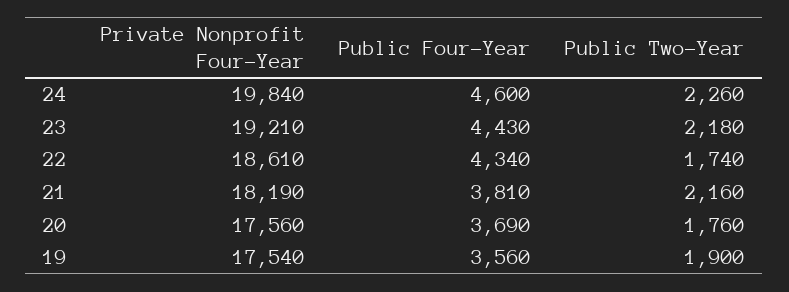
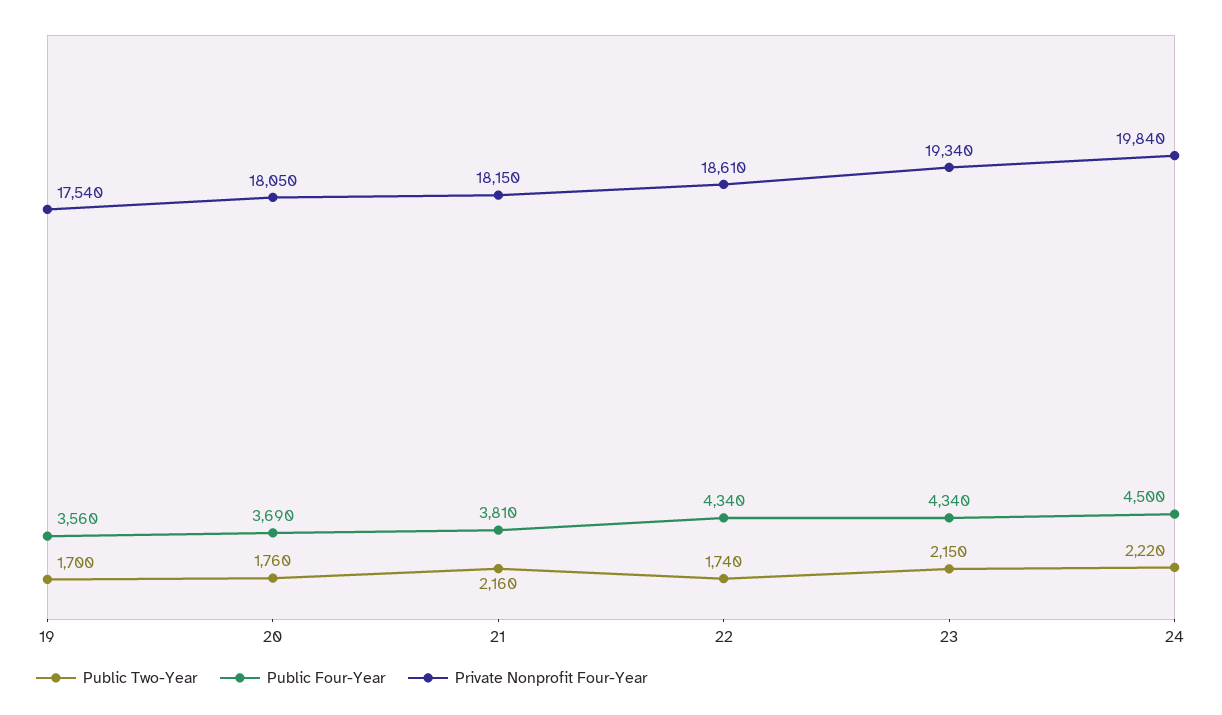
  {
    "Private Nonprofit Four-Year": {
      "24": 19840,
-     "23": 19210,
+     "23": 19340,
      "22": 18610,
-     "21": 18190,
+     "21": 18150,
-     "20": 17560,
+     "20": 18050,
      "19": 17540
    },
    "Public Four-Year": {
-     "24": 4600,
+     "24": 4500,
-     "23": 4430,
+     "23": 4340,
      "22": 4340,
      "21": 3810,
      "20": 3690,
      "19": 3560
    },
    "Public Two-Year": {
-     "24": 2260,
+     "24": 2220,
-     "23": 2180,
+     "23": 2150,
      "22": 1740,
      "21": 2160,
      "20": 1760,
-     "19": 1900
+     "19": 1700
    }
  }

